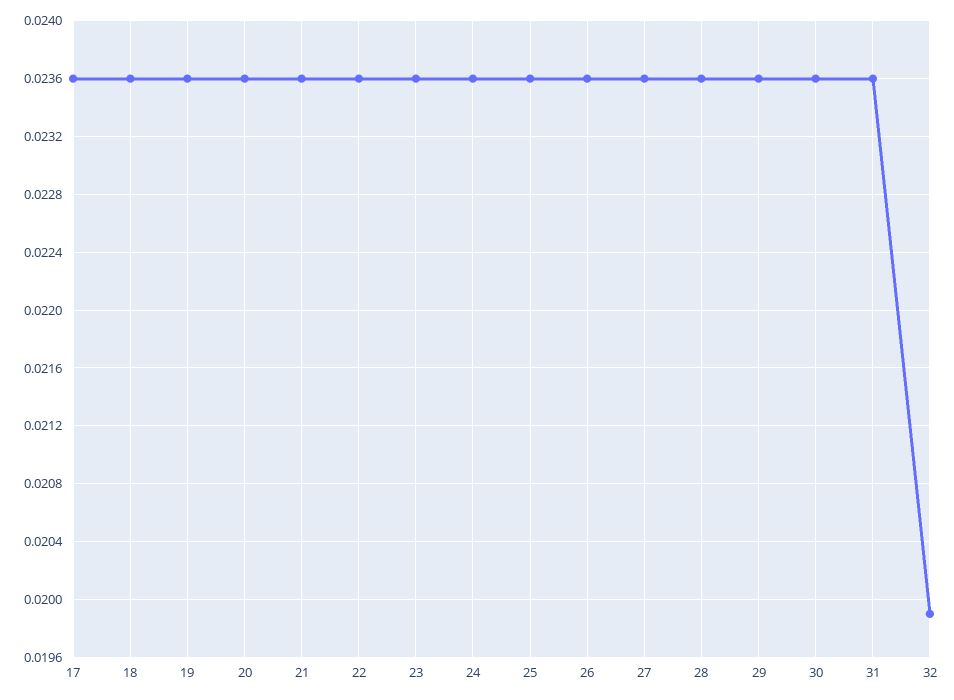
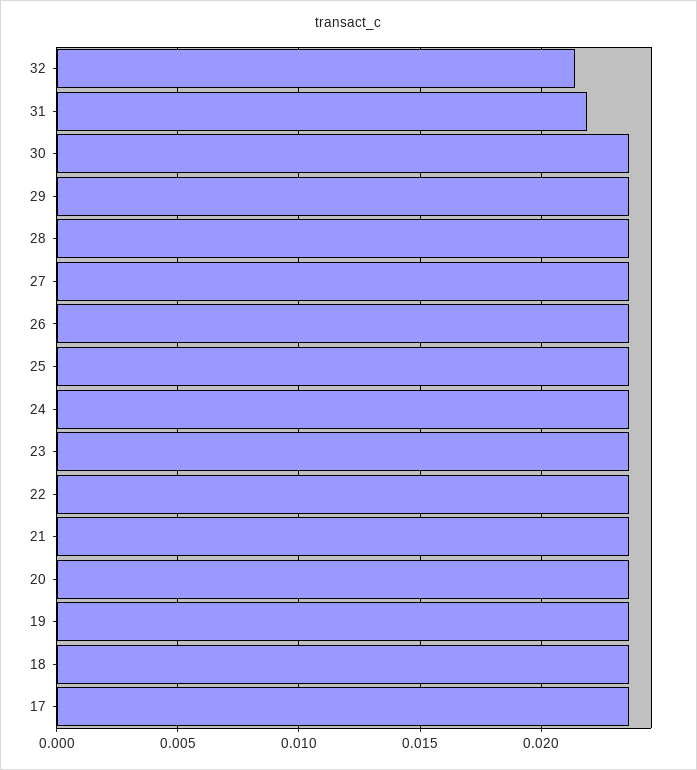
  {
    "17": 0.0236,
    "18": 0.0236,
    "19": 0.0236,
    "20": 0.0236,
    "21": 0.0236,
    "22": 0.0236,
    "23": 0.0236,
    "24": 0.0236,
    "25": 0.0236,
    "26": 0.0236,
    "27": 0.0236,
    "28": 0.0236,
    "29": 0.0236,
    "30": 0.0236,
-   "31": 0.0236,
+   "31": 0.022,
-   "32": 0.0199
+   "32": 0.0215
  }

